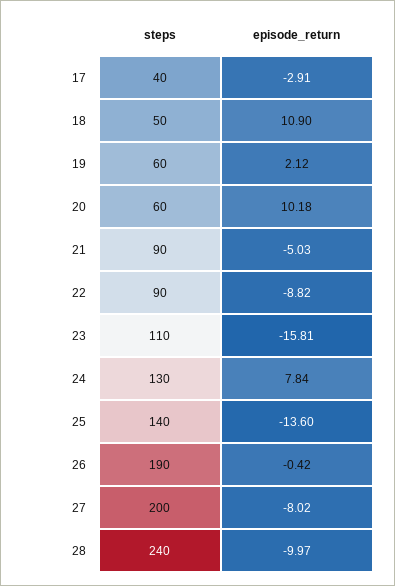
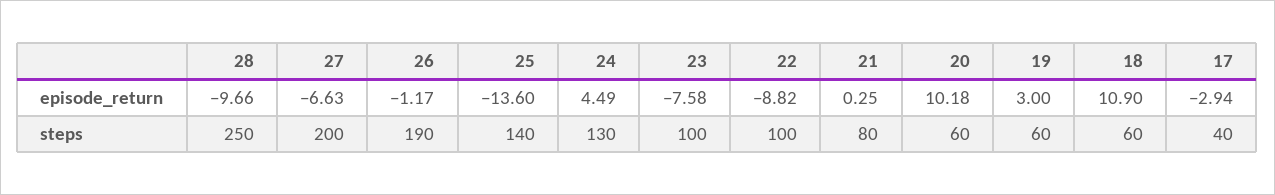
  {
    "steps": {
      "17": 40,
-     "18": 50,
+     "18": 60,
      "19": 60,
      "20": 60,
-     "21": 90,
+     "21": 80,
-     "22": 90,
+     "22": 100,
-     "23": 110,
+     "23": 100,
      "24": 130,
      "25": 140,
      "26": 190,
      "27": 200,
-     "28": 240
+     "28": 250
    },
    "episode_return": {
-     "17": -2.91,
+     "17": -2.94,
      "18": 10.9,
-     "19": 2.12,
+     "19": 3,
      "20": 10.18,
-     "21": -5.03,
+     "21": 0.25,
      "22": -8.82,
-     "23": -15.81,
+     "23": -7.58,
-     "24": 7.84,
+     "24": 4.49,
      "25": -13.6,
-     "26": -0.42,
+     "26": -1.17,
-     "27": -8.02,
+     "27": -6.63,
-     "28": -9.97
+     "28": -9.66
    }
  }

